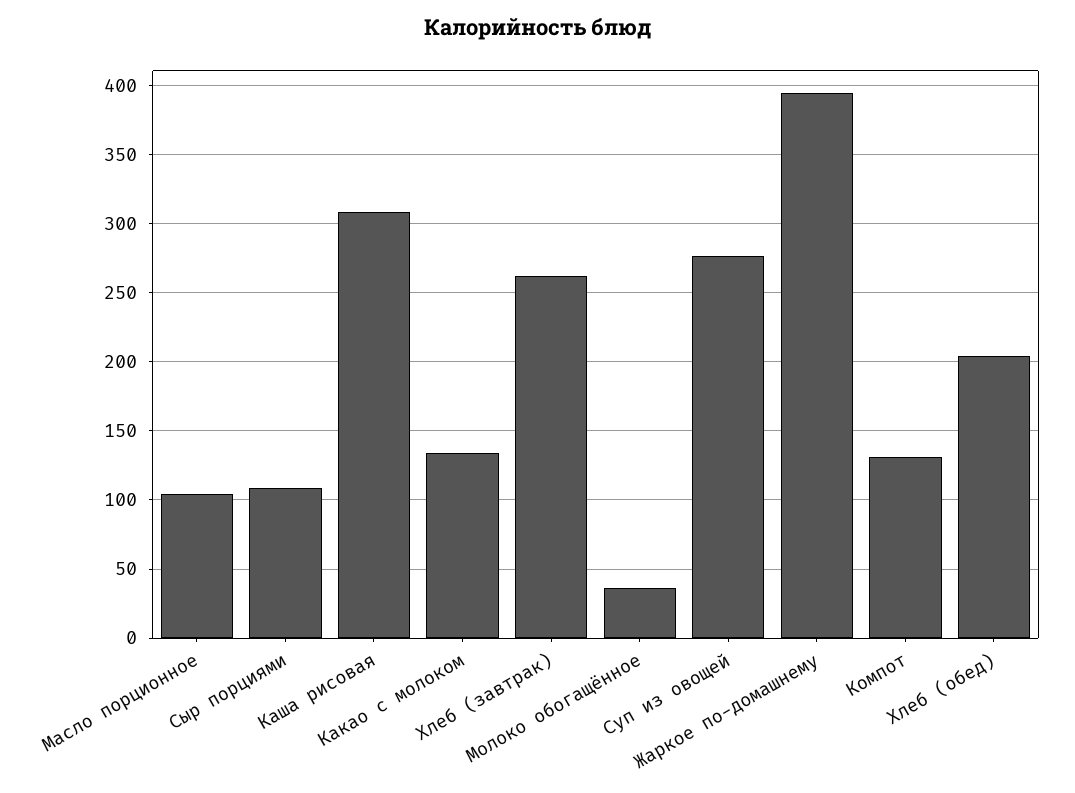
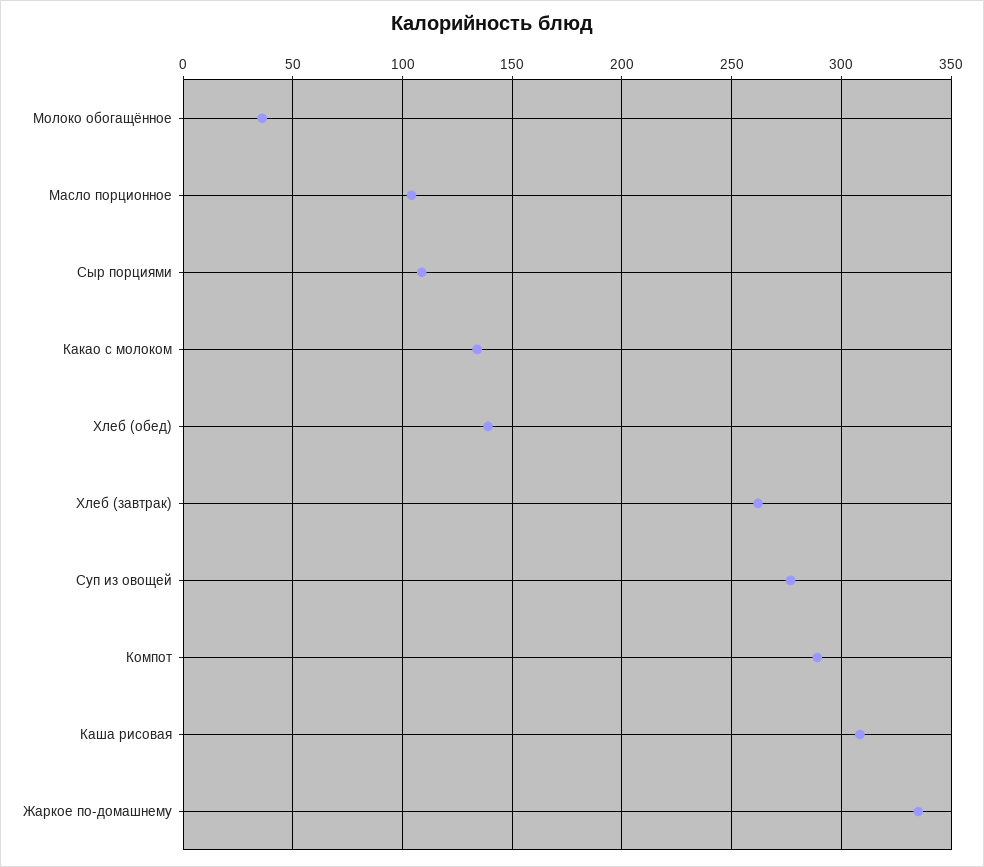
  {
    "Масло порционное": 105,
    "Сыр порциями": 110,
    "Каша рисовая": 310,
    "Какао с молоком": 135,
    "Хлеб (завтрак)": 260,
    "Молоко обогащённое": 35,
    "Суп из овощей": 275,
-   "Жаркое по-домашнему": 395,
+   "Жаркое по-домашнему": 335,
-   "Компот": 130,
+   "Компот": 290,
-   "Хлеб (обед)": 205
+   "Хлеб (обед)": 140
  }

